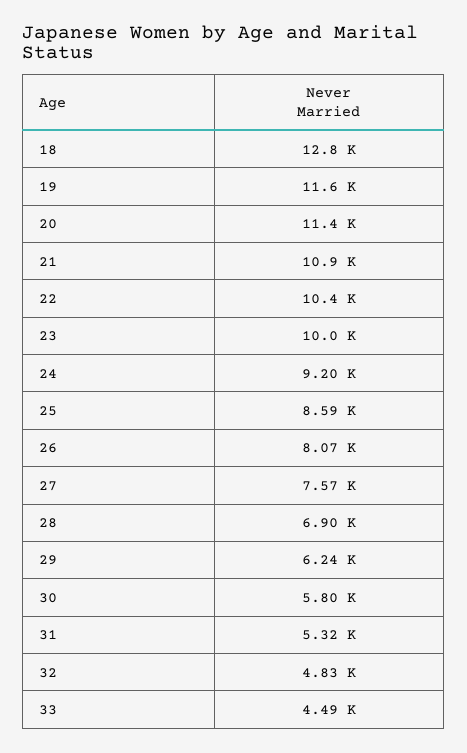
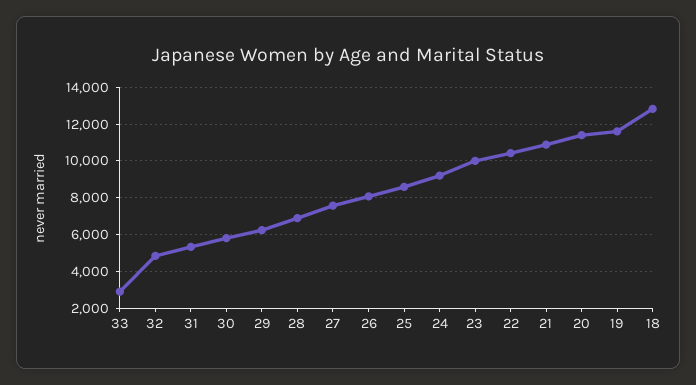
  {
    "18": 12800,
    "19": 11600,
    "20": 11400,
    "21": 10900,
    "22": 10400,
    "23": 10000,
    "24": 9200,
    "25": 8590,
    "26": 8070,
    "27": 7570,
    "28": 6900,
    "29": 6240,
    "30": 5800,
    "31": 5320,
    "32": 4830,
-   "33": 4490
+   "33": 3000
  }

